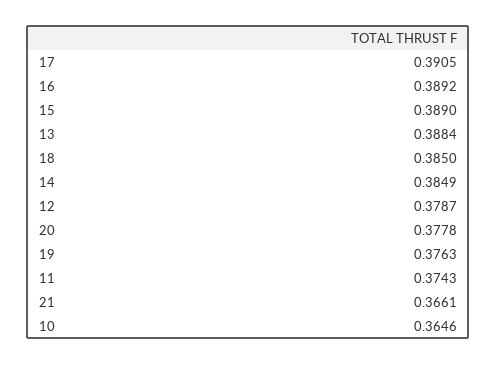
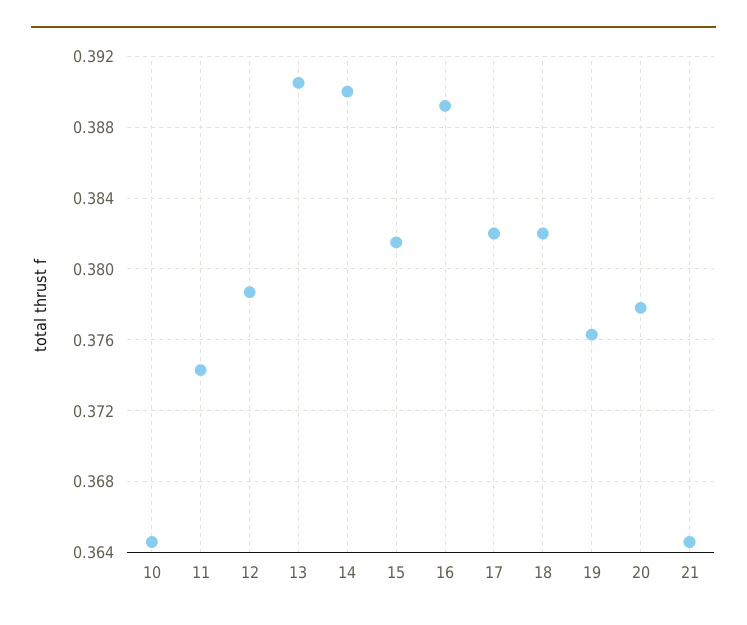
  {
-   "17": 0.3905,
+   "17": 0.382,
    "16": 0.3892,
-   "15": 0.389,
+   "15": 0.3815,
-   "13": 0.3884,
+   "13": 0.3905,
-   "18": 0.385,
+   "18": 0.382,
-   "14": 0.3849,
+   "14": 0.39,
    "12": 0.3787,
    "20": 0.3778,
    "19": 0.3763,
    "11": 0.3743,
-   "21": 0.3661,
+   "21": 0.3645,
    "10": 0.3646
  }

